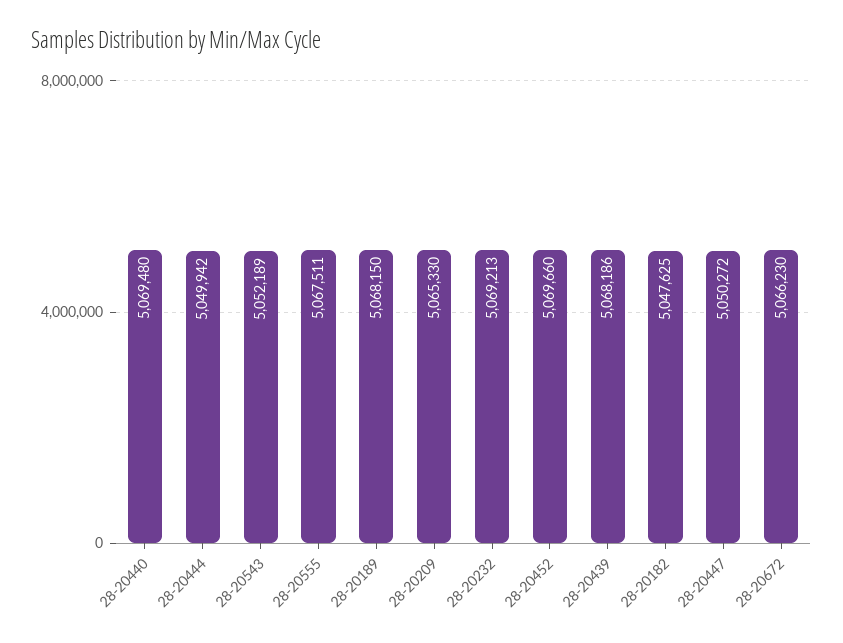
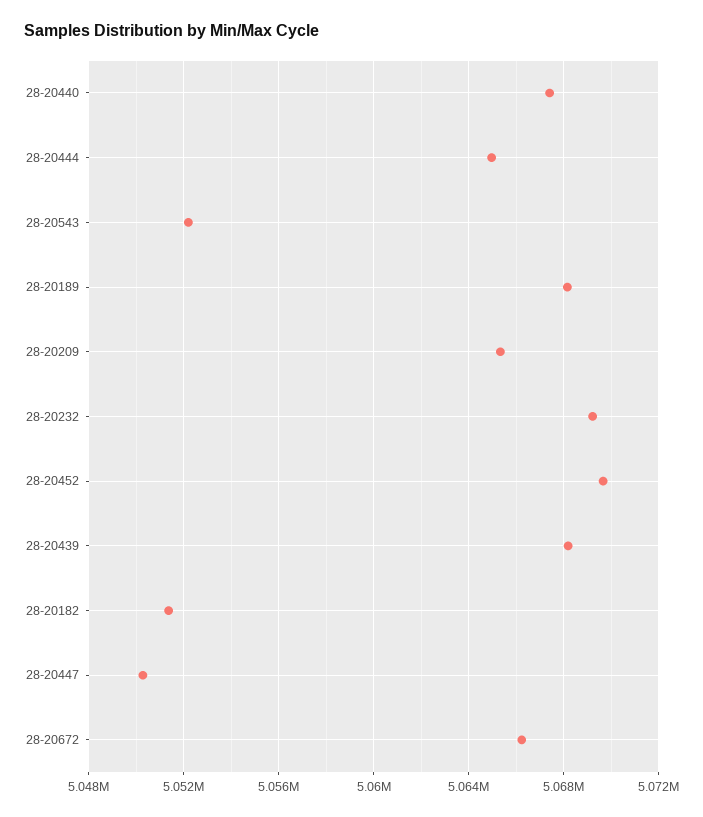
  {
-   "28-20440": 5069480,
+   "28-20440": 5067500,
-   "28-20444": 5049942,
+   "28-20444": 5065000,
    "28-20543": 5052189,
-   "28-20555": 5067511,
    "28-20189": 5068150,
    "28-20209": 5065330,
    "28-20232": 5069213,
    "28-20452": 5069660,
    "28-20439": 5068186,
-   "28-20182": 5047625,
+   "28-20182": 5051500,
    "28-20447": 5050272,
    "28-20672": 5066230
  }

